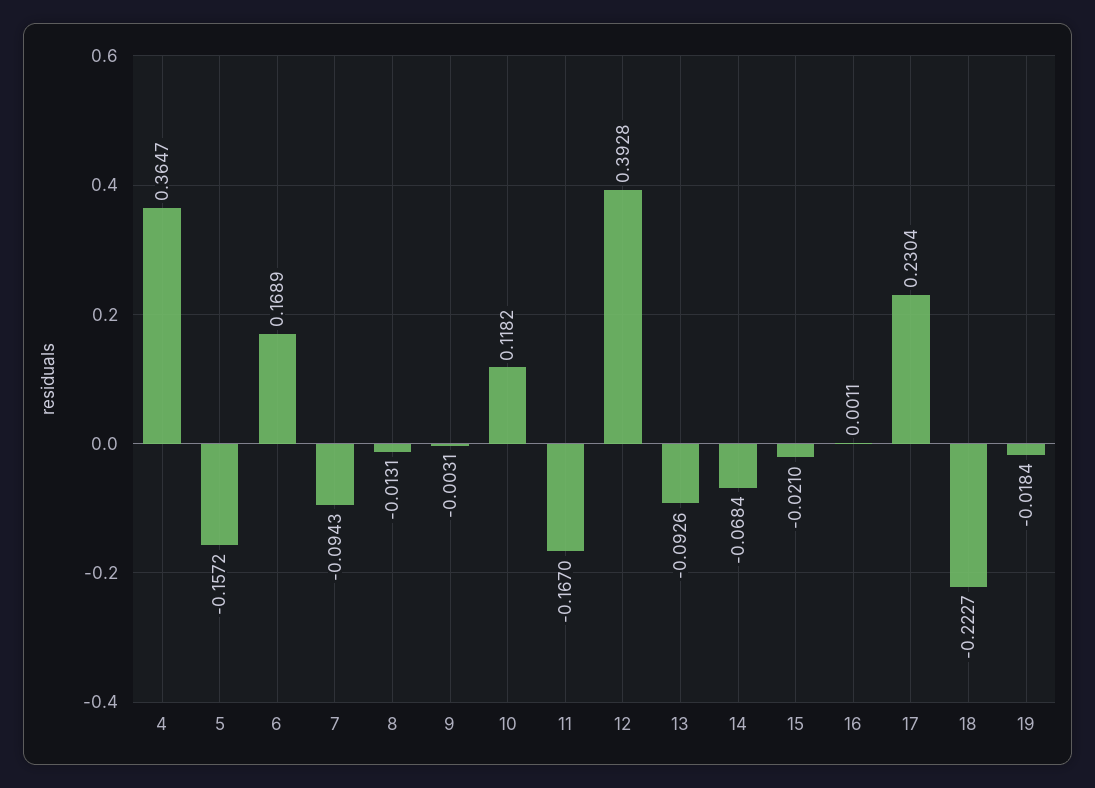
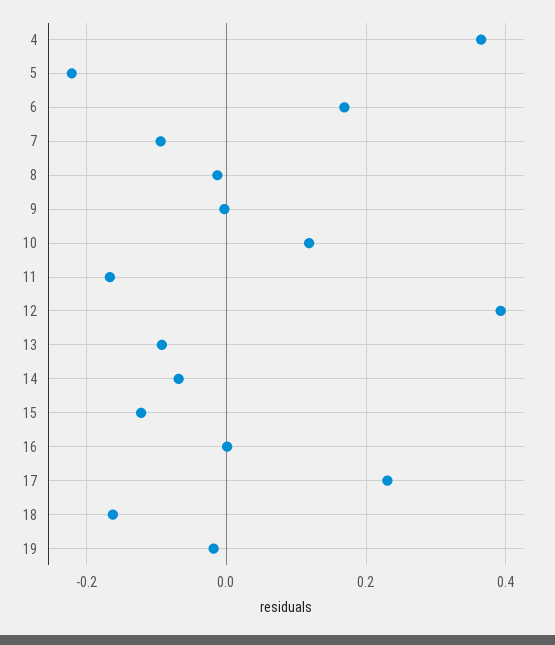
  {
    "4": 0.3647,
-   "5": -0.1572,
+   "5": -0.22,
    "6": 0.1689,
    "7": -0.0943,
    "8": -0.0131,
    "9": -0.0031,
    "10": 0.1182,
    "11": -0.167,
    "12": 0.3928,
    "13": -0.0926,
    "14": -0.0684,
-   "15": -0.021,
+   "15": -0.12,
    "16": 0.0011,
    "17": 0.2304,
-   "18": -0.2227,
+   "18": -0.16,
    "19": -0.0184
  }

